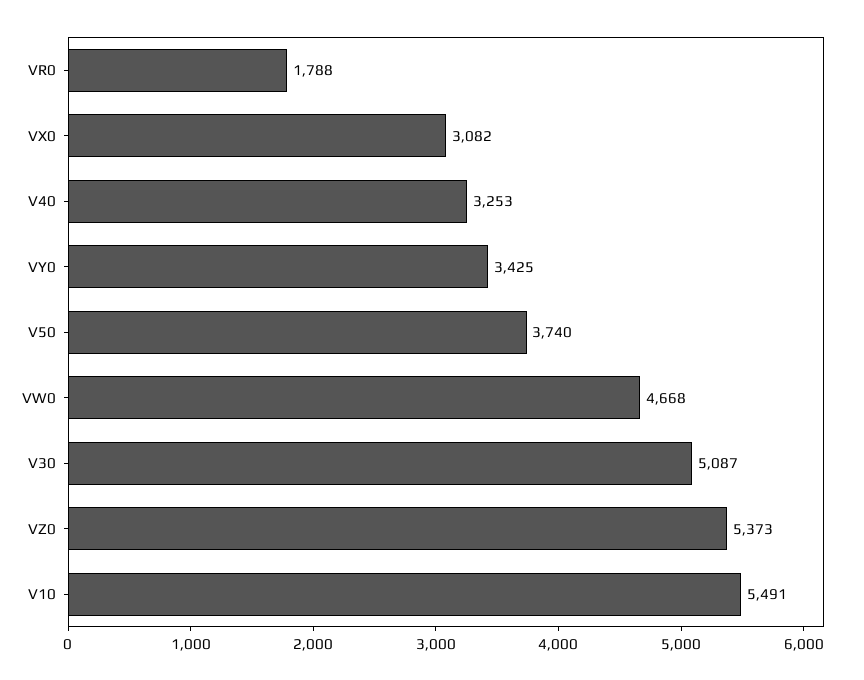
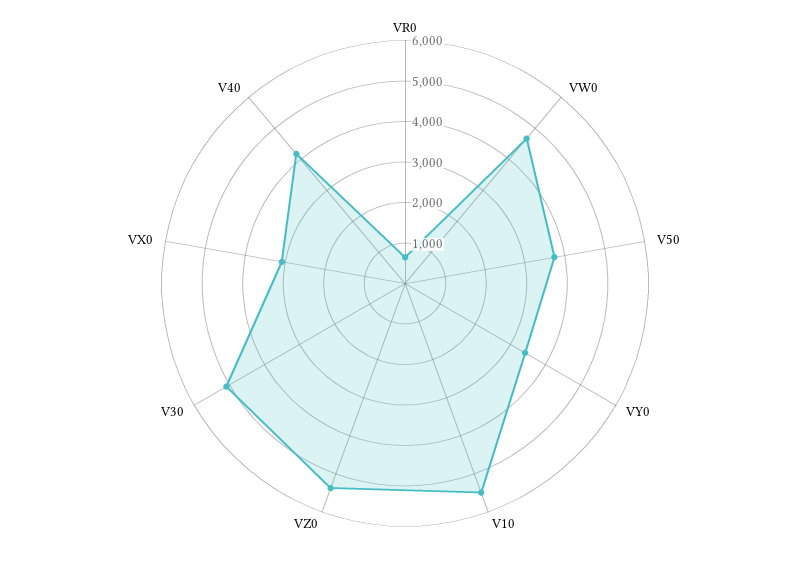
  {
-   "VR0": 1788,
+   "VR0": 600,
    "VX0": 3082,
-   "V40": 3253,
+   "V40": 4200,
    "VY0": 3425,
    "V50": 3740,
    "VW0": 4668,
    "V30": 5087,
    "VZ0": 5373,
    "V10": 5491
  }

